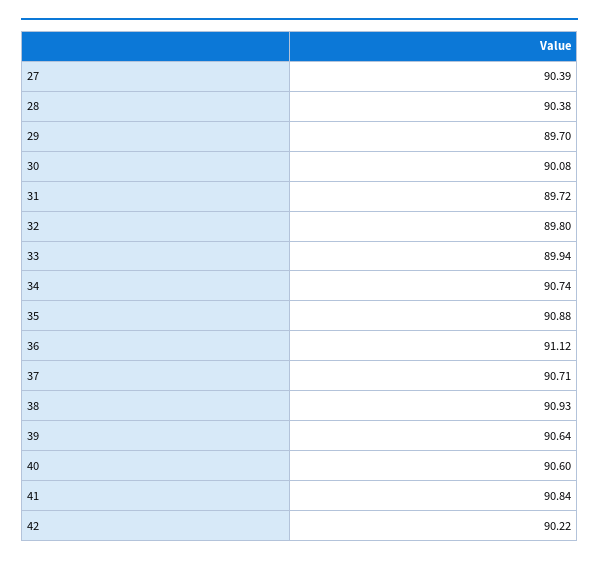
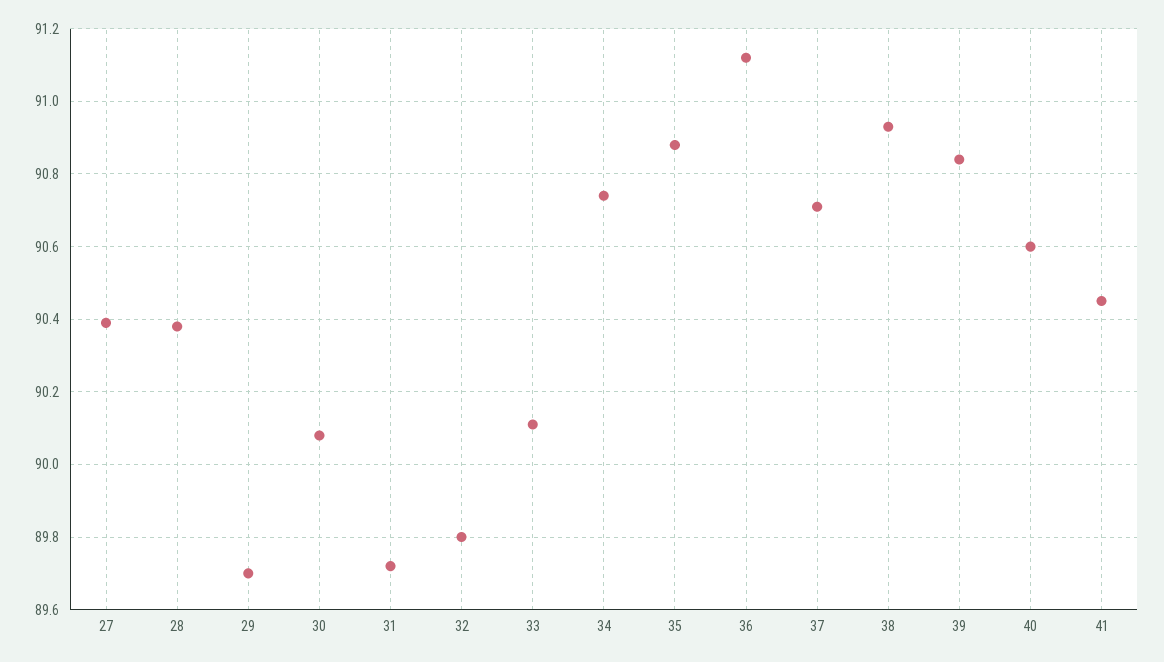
  {
    "27": 90.39,
    "28": 90.38,
    "29": 89.7,
    "30": 90.08,
    "31": 89.72,
    "32": 89.8,
-   "33": 89.94,
+   "33": 90.1,
    "34": 90.74,
    "35": 90.88,
    "36": 91.12,
    "37": 90.71,
    "38": 90.93,
-   "39": 90.64,
+   "39": 90.85,
    "40": 90.6,
-   "41": 90.84,
+   "41": 90.45
-   "42": 90.22
  }

